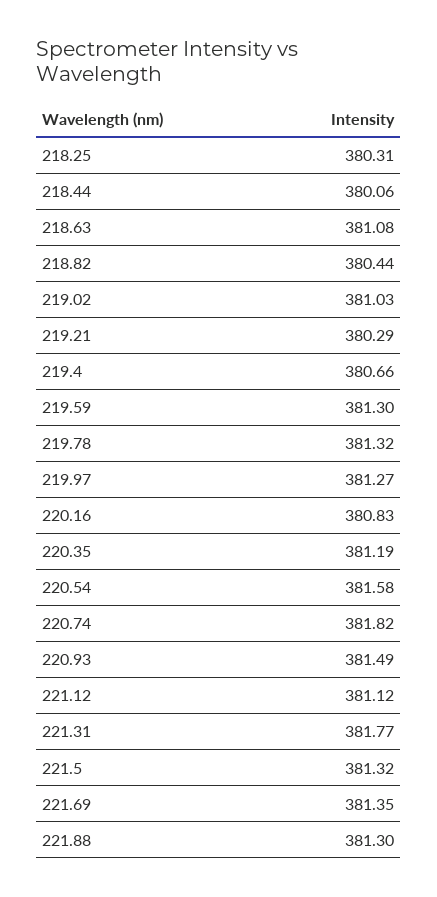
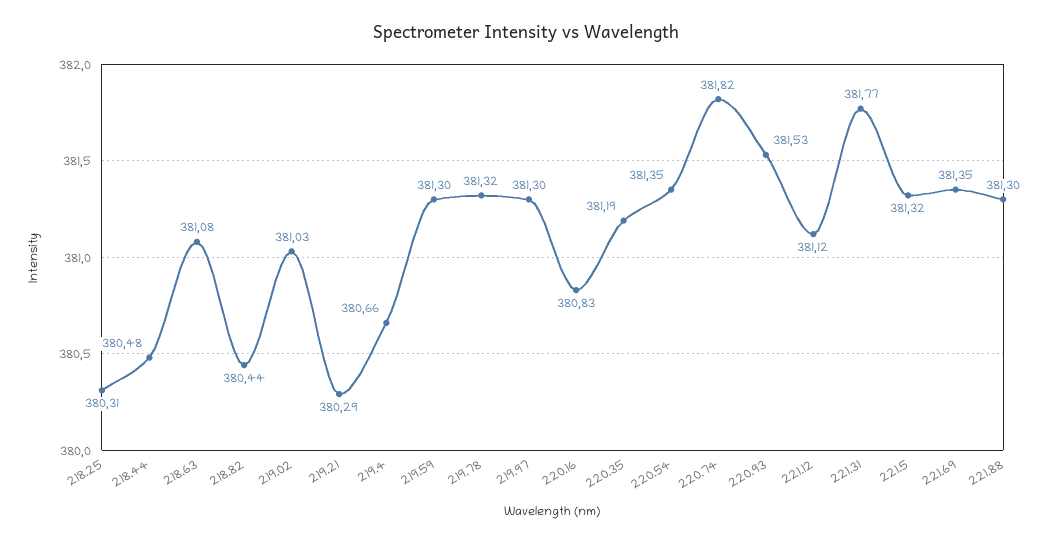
  {
    "218.25": 380.31,
-   "218.44": 380.06,
+   "218.44": 380.48,
    "218.63": 381.08,
    "218.82": 380.44,
    "219.02": 381.03,
    "219.21": 380.29,
    "219.4": 380.66,
    "219.59": 381.3,
    "219.78": 381.32,
-   "219.97": 381.27,
+   "219.97": 381.3,
    "220.16": 380.83,
    "220.35": 381.19,
-   "220.54": 381.58,
+   "220.54": 381.35,
    "220.74": 381.82,
-   "220.93": 381.49,
+   "220.93": 381.53,
    "221.12": 381.12,
    "221.31": 381.77,
    "221.5": 381.32,
    "221.69": 381.35,
    "221.88": 381.3
  }

